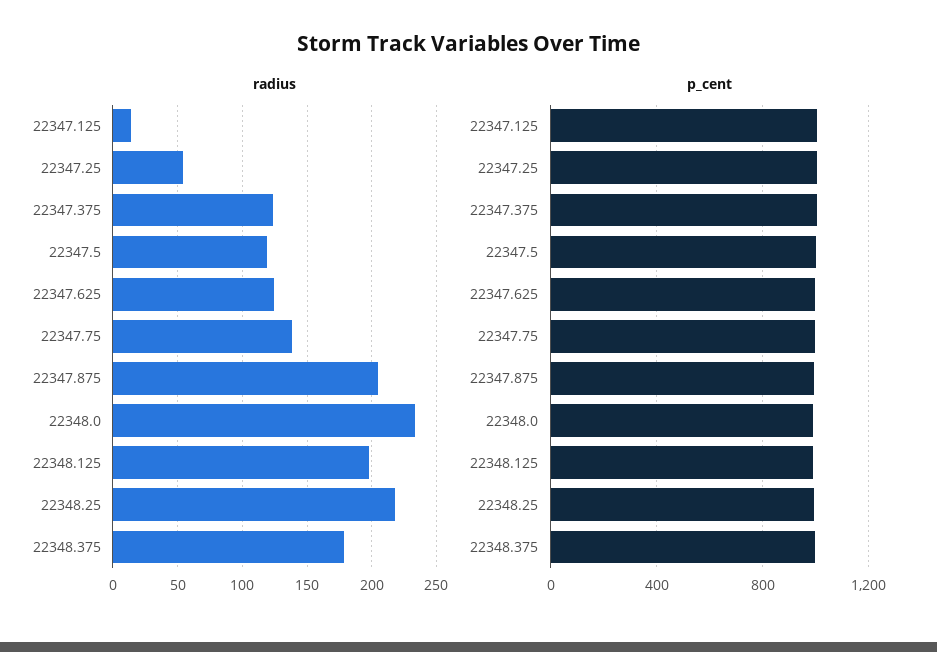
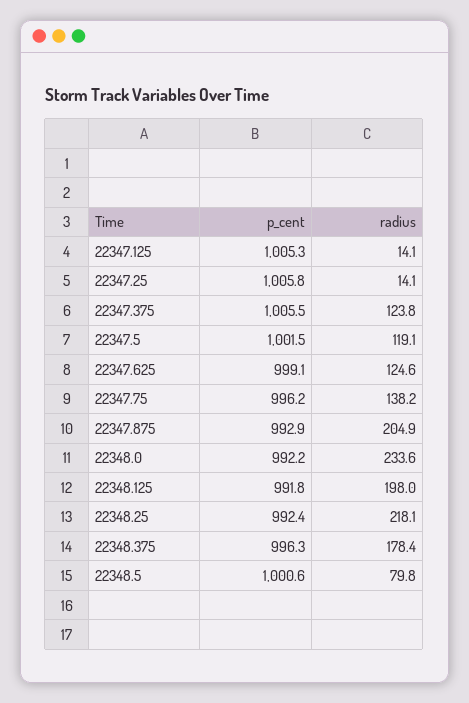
  {
    "radius": {
      "22347.125": 14.1,
-     "22347.25": 55,
+     "22347.25": 14.1,
      "22347.375": 123.8,
      "22347.5": 119.1,
      "22347.625": 124.6,
      "22347.75": 138.2,
      "22347.875": 204.9,
      "22348.0": 233.6,
      "22348.125": 198,
      "22348.25": 218.1,
-     "22348.375": 178.4
+     "22348.375": 178.4,
+     "22348.5": 79.8
    },
    "p_cent": {
      "22347.125": 1005.3,
      "22347.25": 1005.8,
      "22347.375": 1005.5,
      "22347.5": 1001.5,
      "22347.625": 999.1,
      "22347.75": 996.2,
      "22347.875": 992.9,
      "22348.0": 992.2,
      "22348.125": 991.8,
      "22348.25": 992.4,
-     "22348.375": 996.3
+     "22348.375": 996.3,
+     "22348.5": 1000.6
    }
  }

